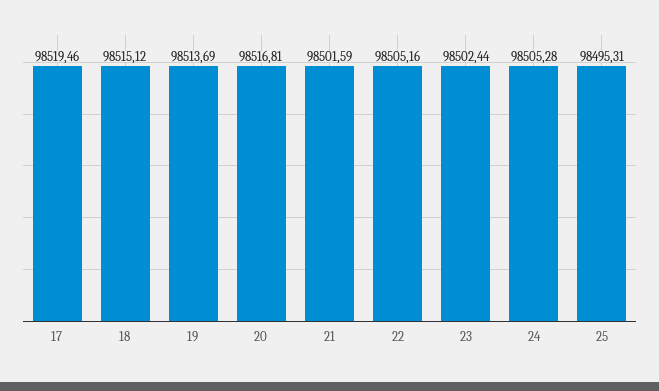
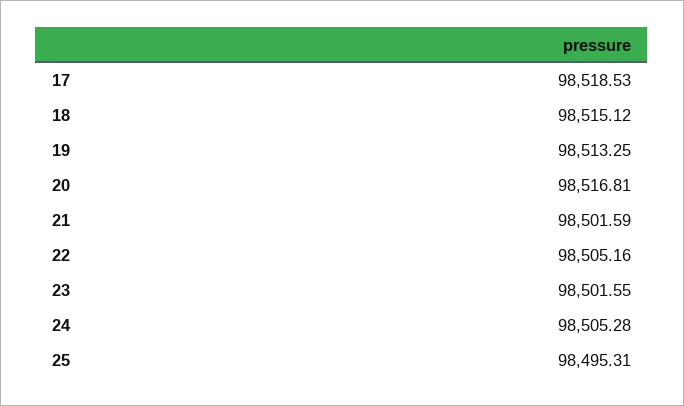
  {
-   "17": 98519.46,
+   "17": 98518.53,
    "18": 98515.12,
-   "19": 98513.69,
+   "19": 98513.25,
    "20": 98516.81,
    "21": 98501.59,
    "22": 98505.16,
-   "23": 98502.44,
+   "23": 98501.55,
    "24": 98505.28,
    "25": 98495.31
  }

